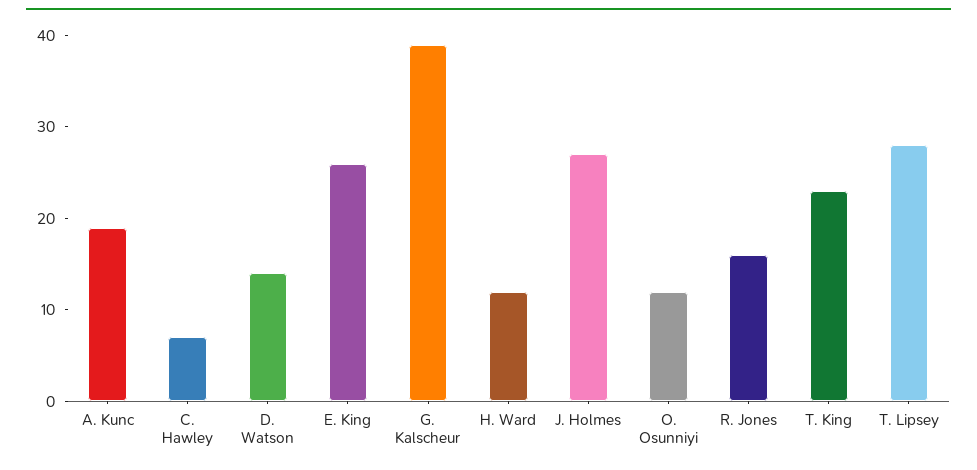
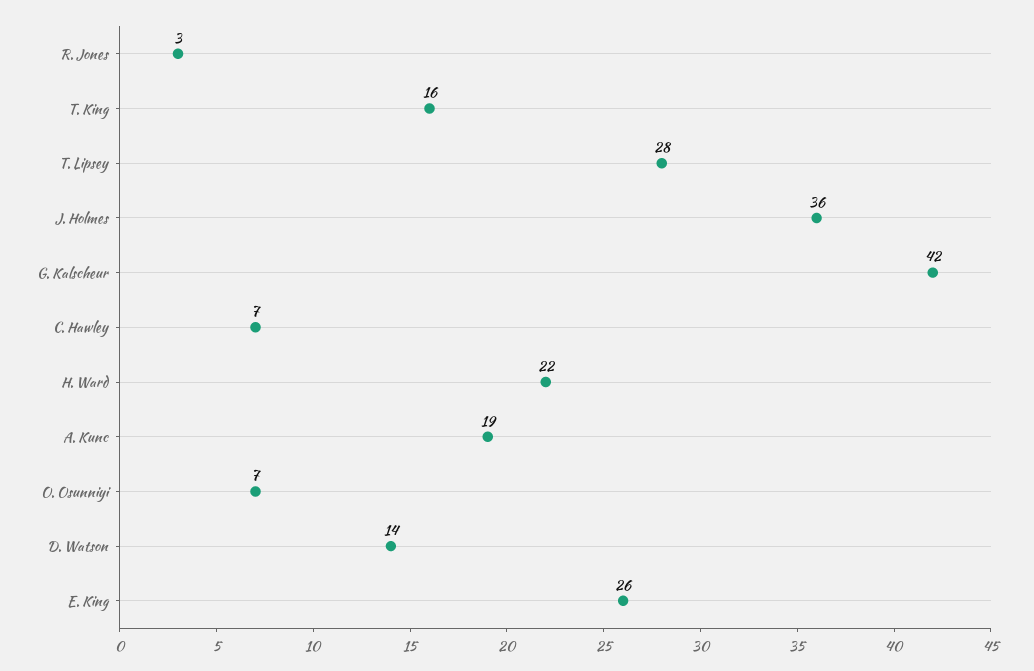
  {
    "A. Kunc": 19,
    "C. Hawley": 7,
    "D. Watson": 14,
    "E. King": 26,
-   "G. Kalscheur": 39,
+   "G. Kalscheur": 42,
-   "H. Ward": 12,
+   "H. Ward": 22,
-   "J. Holmes": 27,
+   "J. Holmes": 36,
-   "O. Osunniyi": 12,
+   "O. Osunniyi": 7,
-   "R. Jones": 16,
+   "R. Jones": 3,
-   "T. King": 23,
+   "T. King": 16,
    "T. Lipsey": 28
  }

